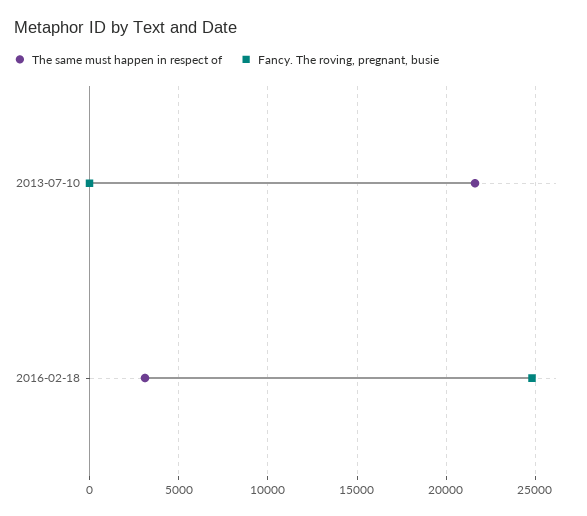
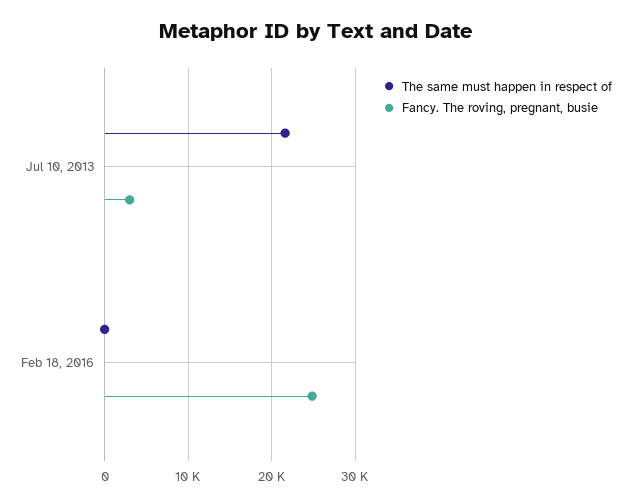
  {
    "The same must happen in respect of": {
      "2013-07-10": 21500,
-     "2016-02-18": 3000
+     "2016-02-18": 0
    },
    "Fancy. The roving, pregnant, busie": {
-     "2013-07-10": 0,
+     "2013-07-10": 3000,
      "2016-02-18": 25000
    }
  }

